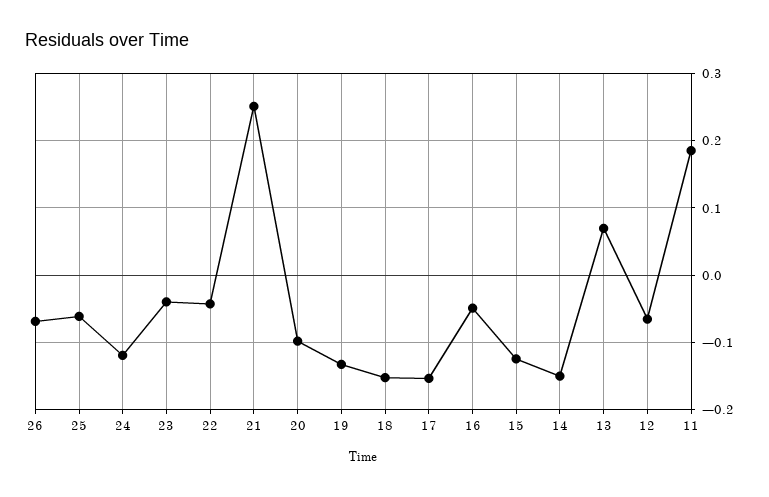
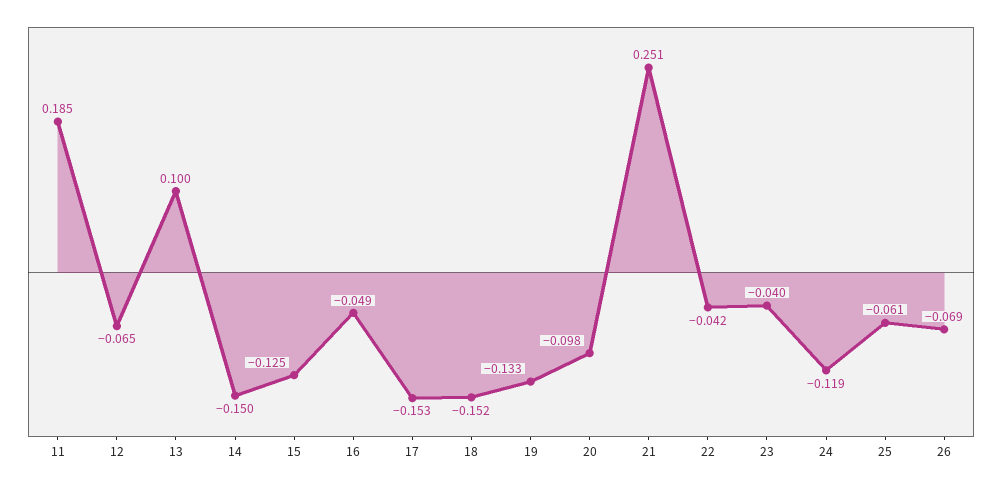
  {
    "26": -0.069,
    "25": -0.061,
    "24": -0.119,
    "23": -0.04,
    "22": -0.042,
    "21": 0.251,
    "20": -0.098,
    "19": -0.133,
    "18": -0.152,
    "17": -0.153,
    "16": -0.049,
    "15": -0.125,
    "14": -0.15,
-   "13": 0.07,
+   "13": 0.1,
    "12": -0.065,
    "11": 0.185
  }

